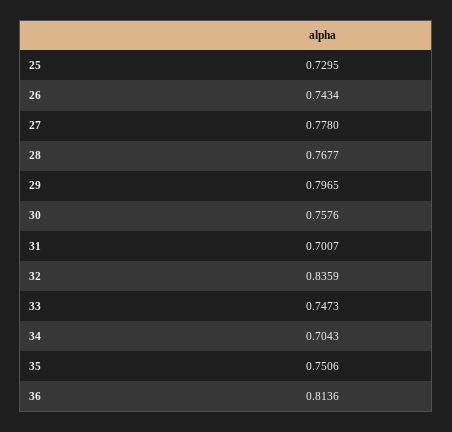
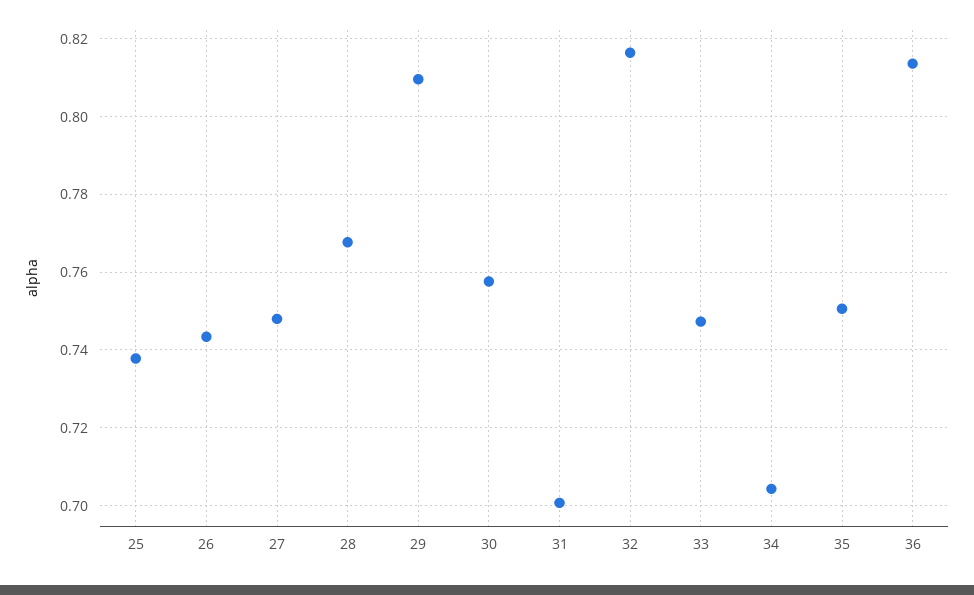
  {
-   "25": 0.7295,
+   "25": 0.738,
    "26": 0.7434,
-   "27": 0.778,
+   "27": 0.748,
    "28": 0.7677,
-   "29": 0.7965,
+   "29": 0.81,
    "30": 0.7576,
    "31": 0.7007,
-   "32": 0.8359,
+   "32": 0.816,
    "33": 0.7473,
    "34": 0.7043,
    "35": 0.7506,
    "36": 0.8136
  }

